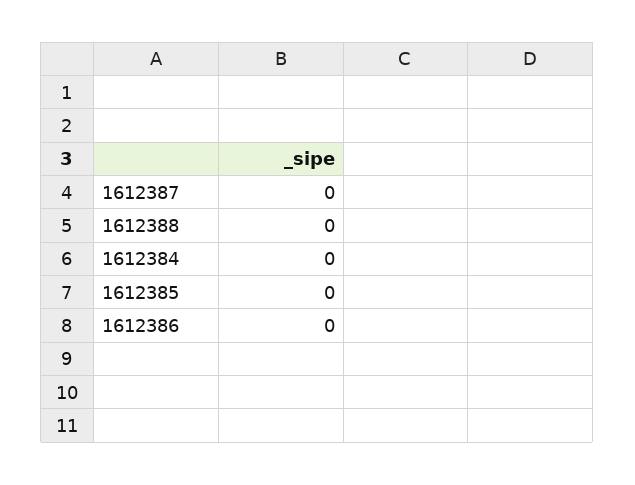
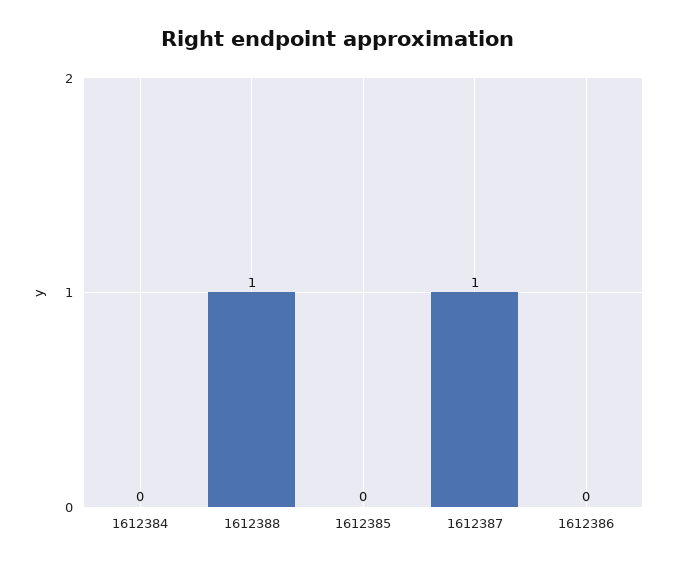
  {
-   "1612387": 0,
+   "1612387": 1,
-   "1612388": 0,
+   "1612388": 1,
    "1612384": 0,
    "1612385": 0,
    "1612386": 0
  }

